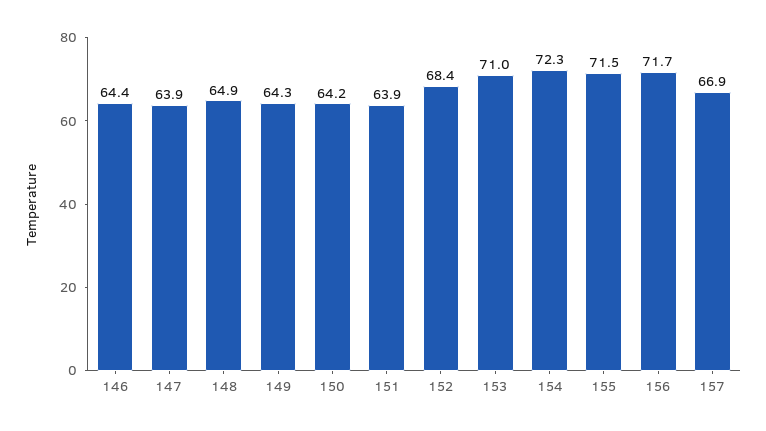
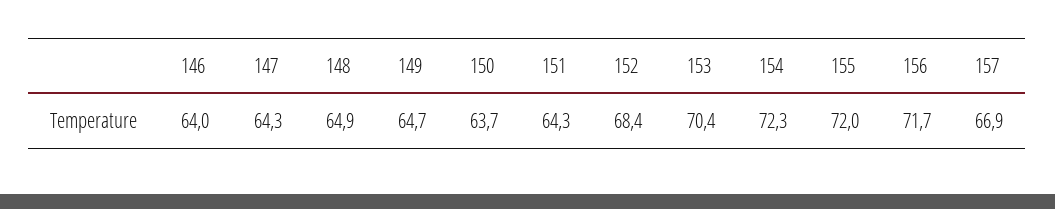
  {
-   "146": 64.4,
+   "146": 64,
-   "147": 63.9,
+   "147": 64.3,
    "148": 64.9,
-   "149": 64.3,
+   "149": 64.7,
-   "150": 64.2,
+   "150": 63.7,
-   "151": 63.9,
+   "151": 64.3,
    "152": 68.4,
-   "153": 71,
+   "153": 70.4,
    "154": 72.3,
-   "155": 71.5,
+   "155": 72,
    "156": 71.7,
    "157": 66.9
  }

